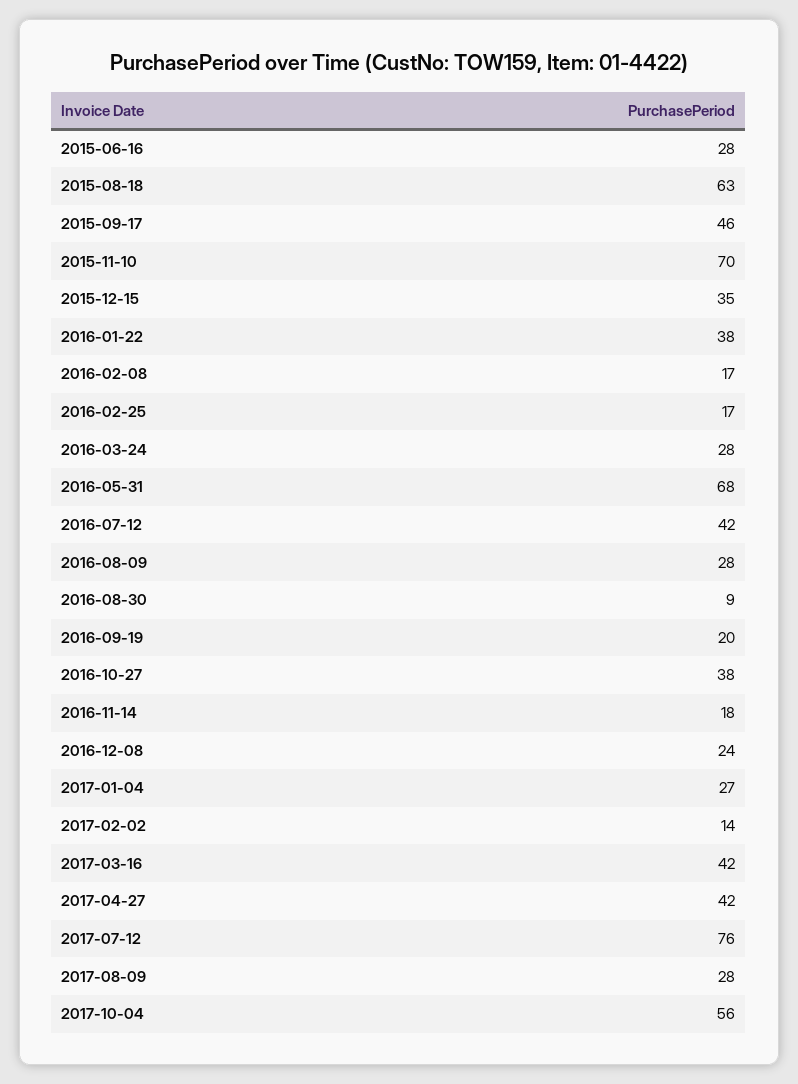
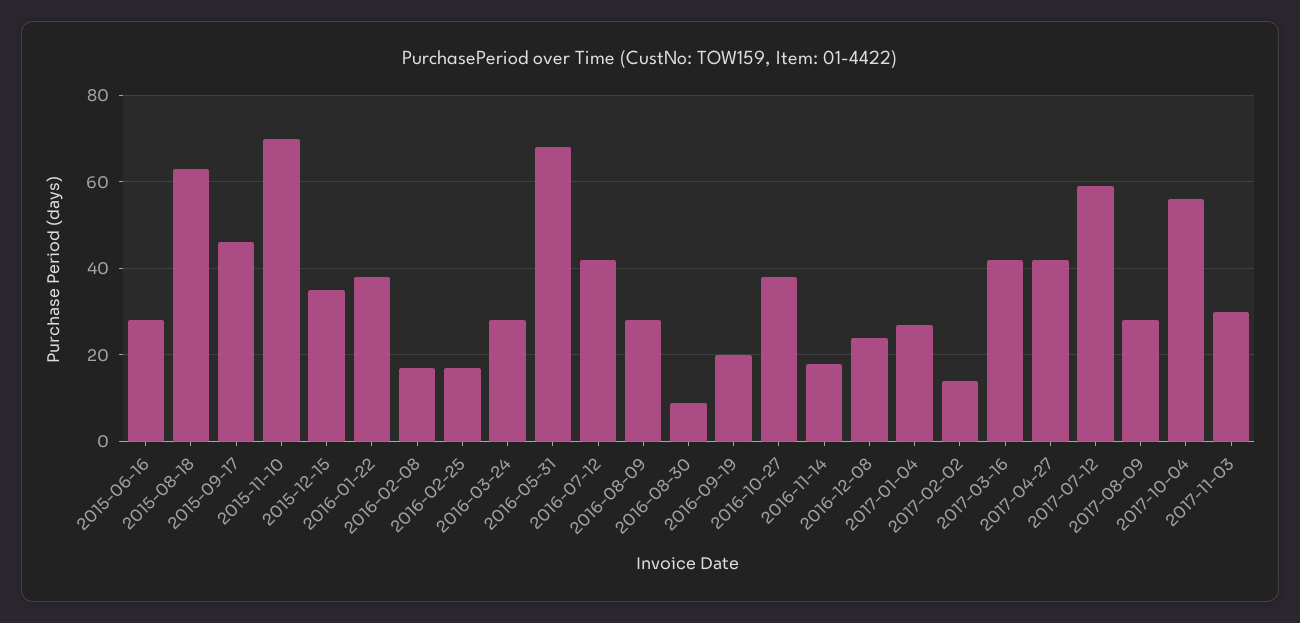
  {
    "2015-06-16": 28,
    "2015-08-18": 63,
    "2015-09-17": 46,
    "2015-11-10": 70,
    "2015-12-15": 35,
    "2016-01-22": 38,
    "2016-02-08": 17,
    "2016-02-25": 17,
    "2016-03-24": 28,
    "2016-05-31": 68,
    "2016-07-12": 42,
    "2016-08-09": 28,
    "2016-08-30": 9,
    "2016-09-19": 20,
    "2016-10-27": 38,
    "2016-11-14": 18,
    "2016-12-08": 24,
    "2017-01-04": 27,
    "2017-02-02": 14,
    "2017-03-16": 42,
    "2017-04-27": 42,
-   "2017-07-12": 76,
+   "2017-07-12": 60,
    "2017-08-09": 28,
-   "2017-10-04": 56
+   "2017-10-04": 56,
+   "2017-11-03": 30
  }

